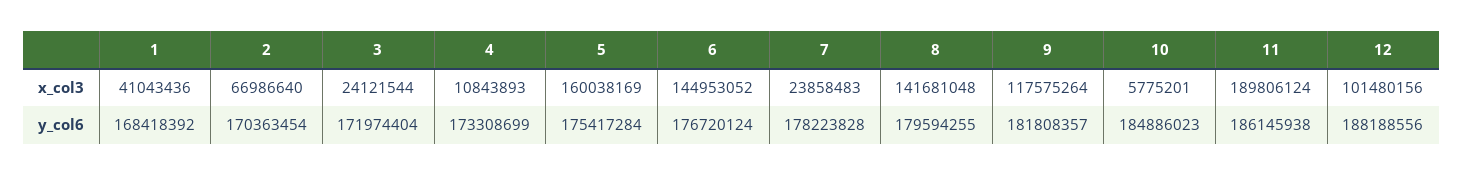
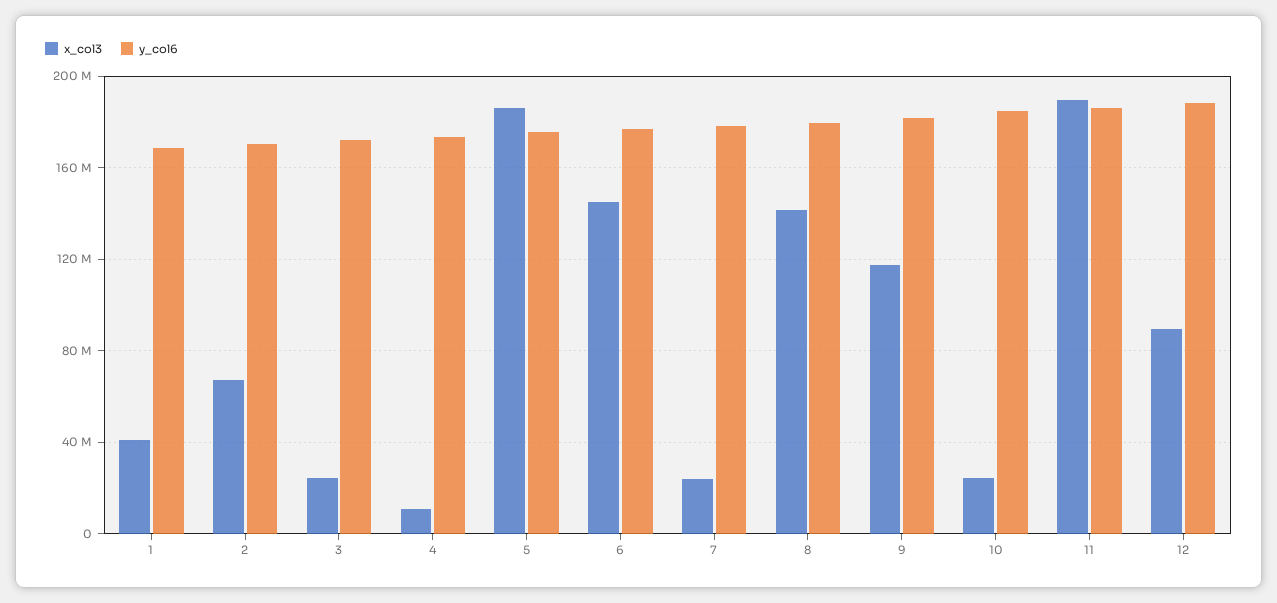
  {
    "x_col3": {
      "1": 41043436,
      "2": 66986640,
      "3": 24121544,
      "4": 10843893,
-     "5": 160038169,
+     "5": 185000000,
      "6": 144953052,
      "7": 23858483,
      "8": 141681048,
      "9": 117575264,
-     "10": 5775201,
+     "10": 25000000,
      "11": 189806124,
-     "12": 101480156
+     "12": 90000000
    },
    "y_col6": {
      "1": 168418392,
      "2": 170363454,
      "3": 171974404,
      "4": 173308699,
      "5": 175417284,
      "6": 176720124,
      "7": 178223828,
      "8": 179594255,
      "9": 181808357,
      "10": 184886023,
      "11": 186145938,
      "12": 188188556
    }
  }

